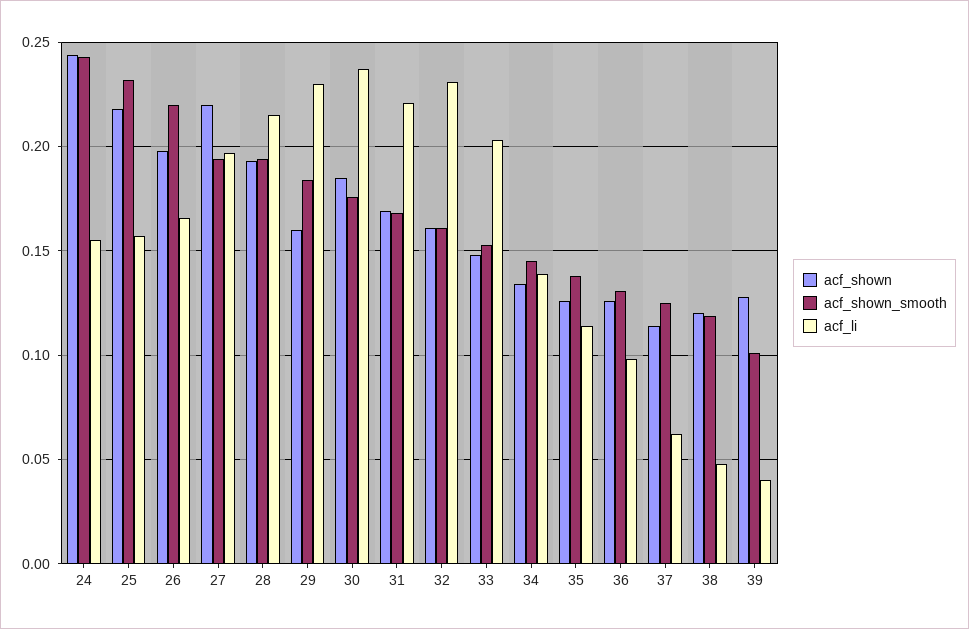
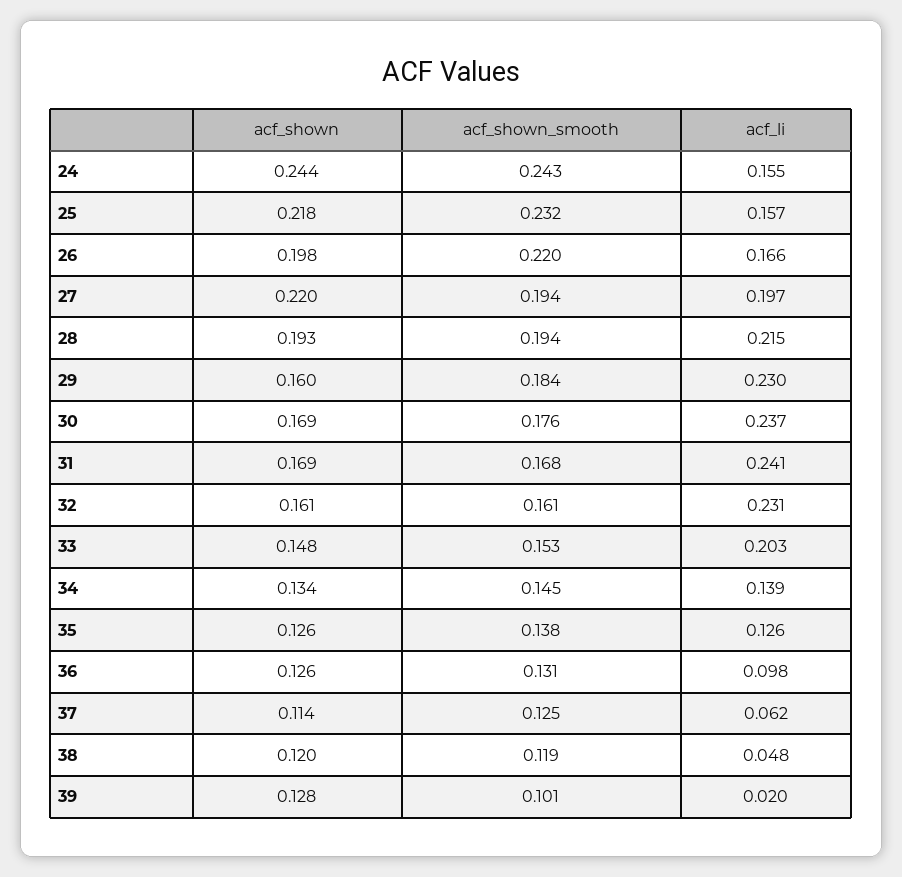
  {
    "acf_shown": {
      "24": 0.244,
      "25": 0.218,
      "26": 0.198,
      "27": 0.22,
      "28": 0.193,
      "29": 0.16,
-     "30": 0.185,
+     "30": 0.169,
      "31": 0.169,
      "32": 0.161,
      "33": 0.148,
      "34": 0.134,
      "35": 0.126,
      "36": 0.126,
      "37": 0.114,
      "38": 0.12,
      "39": 0.128
    },
    "acf_shown_smooth": {
      "24": 0.243,
      "25": 0.232,
      "26": 0.22,
      "27": 0.194,
      "28": 0.194,
      "29": 0.184,
      "30": 0.176,
      "31": 0.168,
      "32": 0.161,
      "33": 0.153,
      "34": 0.145,
      "35": 0.138,
      "36": 0.131,
      "37": 0.125,
      "38": 0.119,
      "39": 0.101
    },
    "acf_li": {
      "24": 0.155,
      "25": 0.157,
      "26": 0.166,
      "27": 0.197,
      "28": 0.215,
      "29": 0.23,
      "30": 0.237,
-     "31": 0.22,
+     "31": 0.241,
      "32": 0.231,
      "33": 0.203,
      "34": 0.139,
-     "35": 0.115,
+     "35": 0.126,
      "36": 0.098,
      "37": 0.062,
      "38": 0.048,
-     "39": 0.04
+     "39": 0.02
    }
  }

